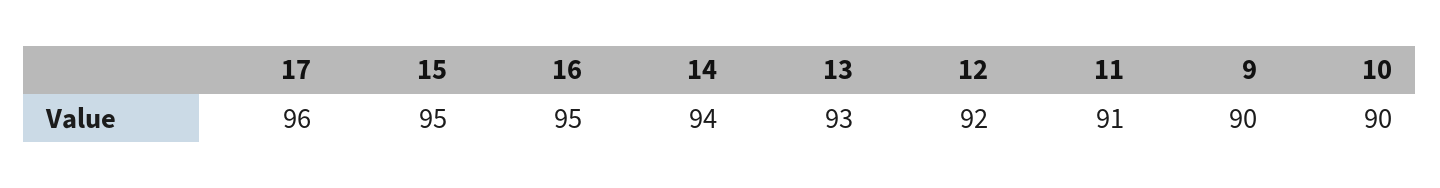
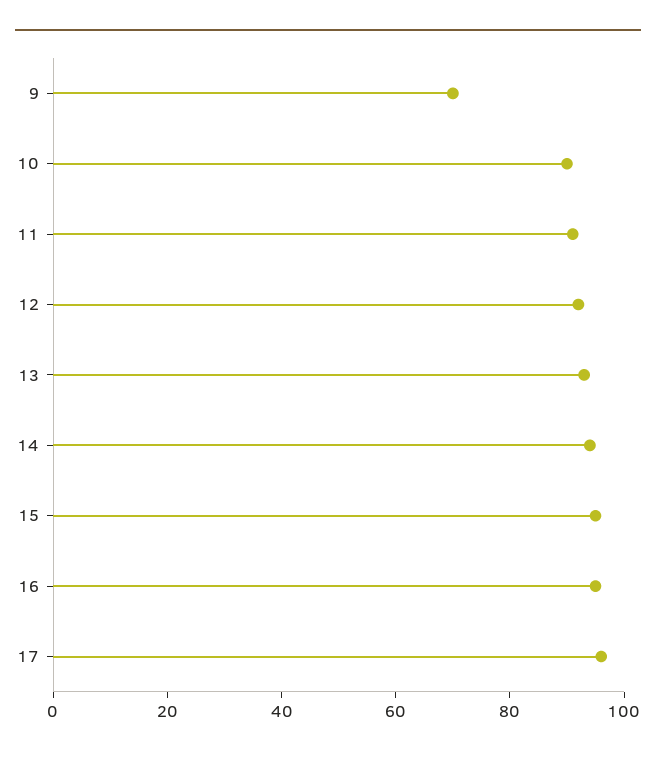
  {
    "17": 96,
    "15": 95,
    "16": 95,
    "14": 94,
    "13": 93,
    "12": 92,
    "11": 91,
-   "9": 90,
+   "9": 70,
    "10": 90
  }

